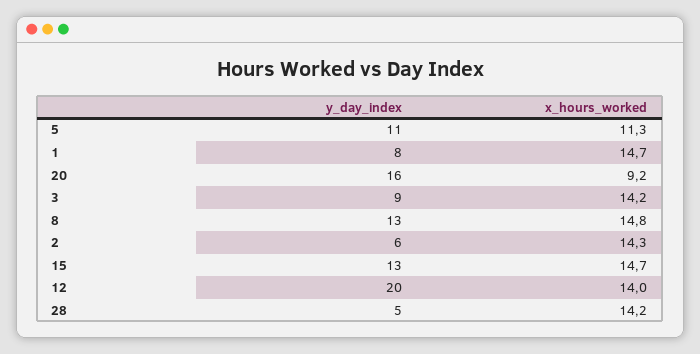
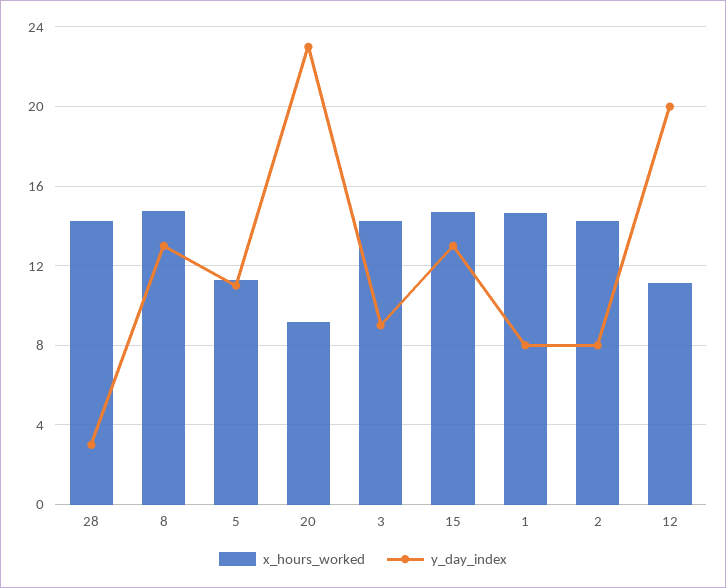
  {
    "y_day_index": {
      "5": 11,
      "1": 8,
-     "20": 16,
+     "20": 23,
      "3": 9,
      "8": 13,
-     "2": 6,
+     "2": 8,
      "15": 13,
      "12": 20,
-     "28": 5
+     "28": 3
    },
    "x_hours_worked": {
      "5": 11.3,
      "1": 14.7,
      "20": 9.2,
      "3": 14.2,
      "8": 14.8,
      "2": 14.3,
      "15": 14.7,
-     "12": 14,
+     "12": 11,
      "28": 14.2
    }
  }

